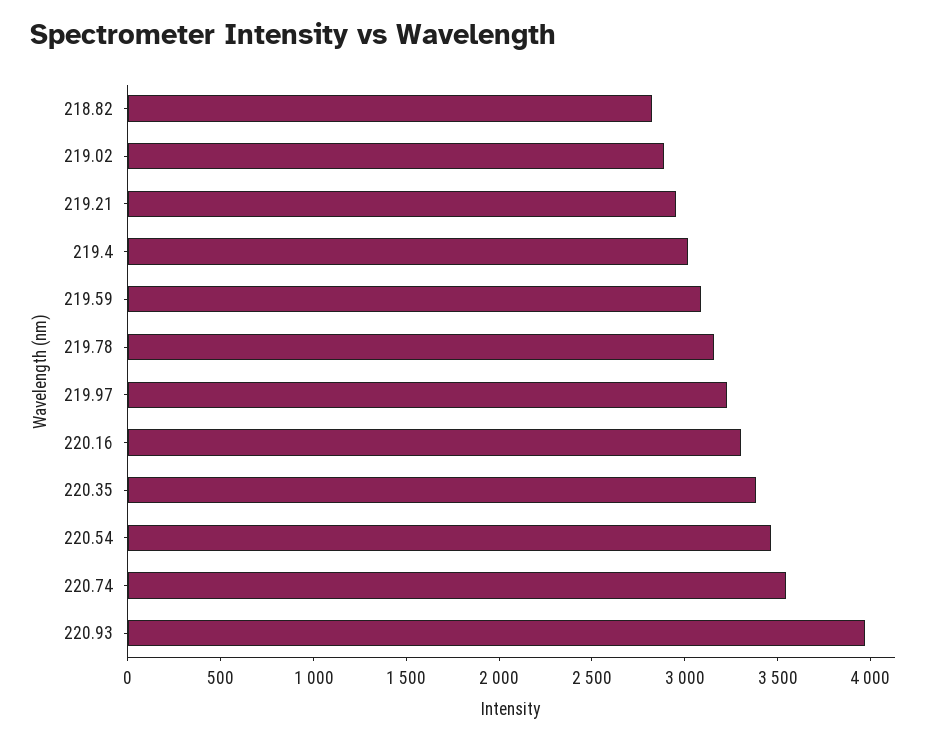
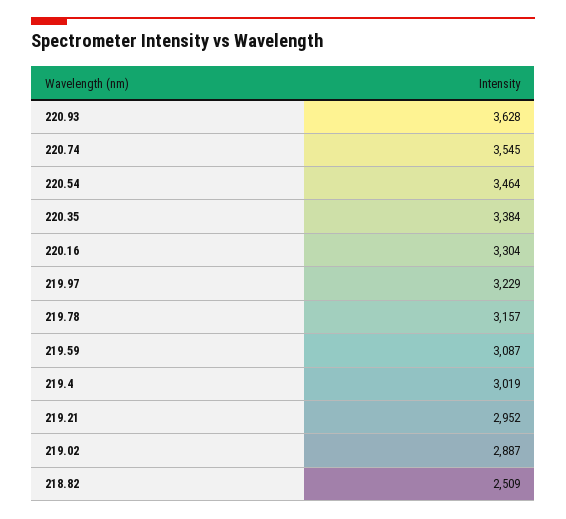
  {
-   "218.82": 2800,
+   "218.82": 2509,
    "219.02": 2887,
    "219.21": 2952,
    "219.4": 3019,
    "219.59": 3087,
    "219.78": 3157,
    "219.97": 3229,
    "220.16": 3304,
    "220.35": 3384,
    "220.54": 3464,
    "220.74": 3545,
-   "220.93": 4000
+   "220.93": 3628
  }

